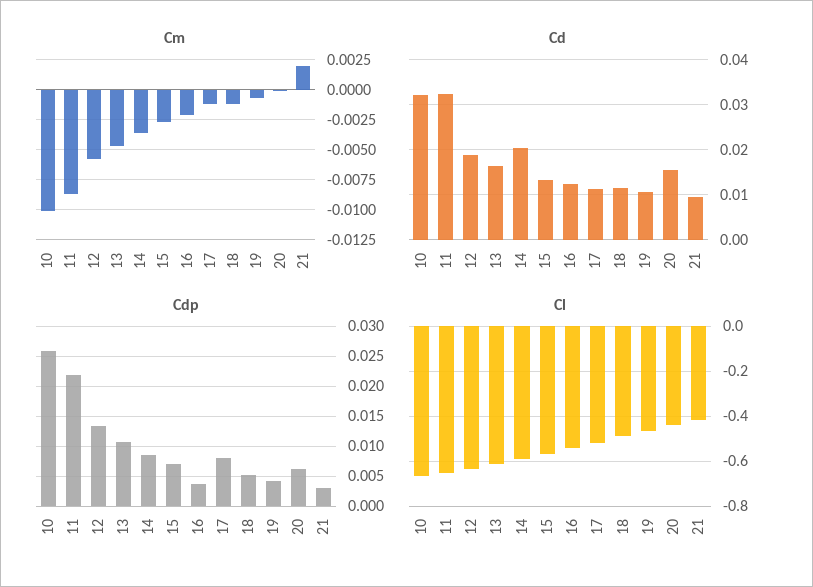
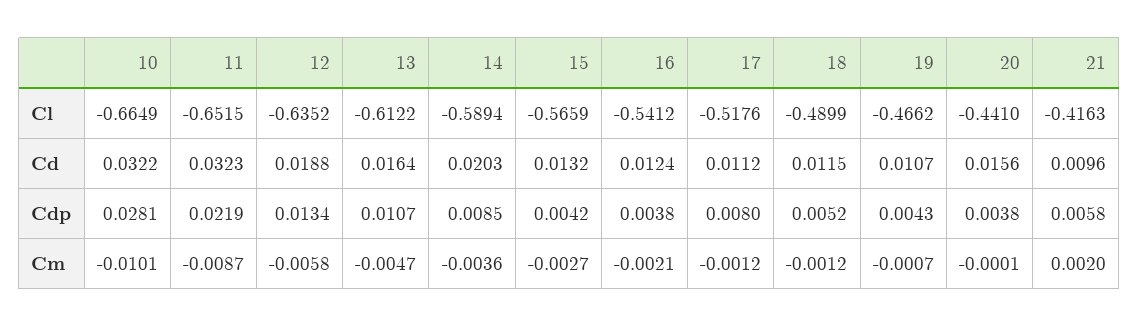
  {
    "Cm": {
      "10": -0.0101,
      "11": -0.0087,
      "12": -0.0058,
      "13": -0.0047,
      "14": -0.0036,
      "15": -0.0027,
      "16": -0.0021,
      "17": -0.0012,
      "18": -0.0012,
      "19": -0.0007,
      "20": -0.0001,
      "21": 0.002
    },
    "Cd": {
      "10": 0.0322,
      "11": 0.0323,
      "12": 0.0188,
      "13": 0.0164,
      "14": 0.0203,
      "15": 0.0132,
      "16": 0.0124,
      "17": 0.0112,
      "18": 0.0115,
      "19": 0.0107,
      "20": 0.0156,
      "21": 0.0096
    },
    "Cdp": {
-     "10": 0.026,
+     "10": 0.0281,
      "11": 0.0219,
      "12": 0.0134,
      "13": 0.0107,
      "14": 0.0085,
-     "15": 0.007,
+     "15": 0.0042,
      "16": 0.0038,
      "17": 0.008,
      "18": 0.0052,
      "19": 0.0043,
-     "20": 0.006,
+     "20": 0.0038,
-     "21": 0.003
+     "21": 0.0058
    },
    "Cl": {
      "10": -0.6649,
      "11": -0.6515,
      "12": -0.6352,
      "13": -0.6122,
      "14": -0.5894,
      "15": -0.5659,
      "16": -0.5412,
      "17": -0.5176,
      "18": -0.4899,
      "19": -0.4662,
      "20": -0.441,
      "21": -0.4163
    }
  }

